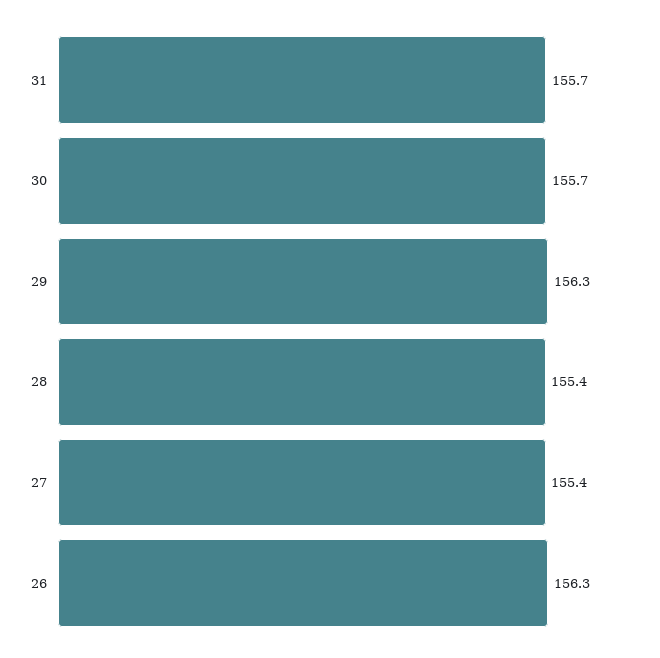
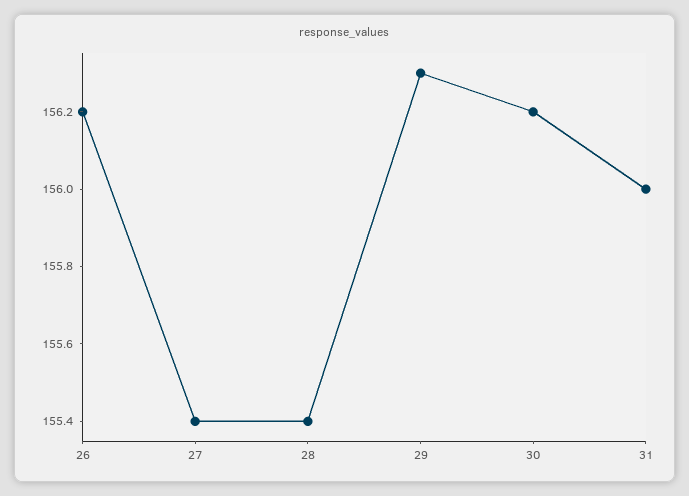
  {
-   "31": 155.7,
+   "31": 156,
-   "30": 155.7,
+   "30": 156.2,
    "29": 156.3,
    "28": 155.4,
    "27": 155.4,
-   "26": 156.3
+   "26": 156.2
  }

